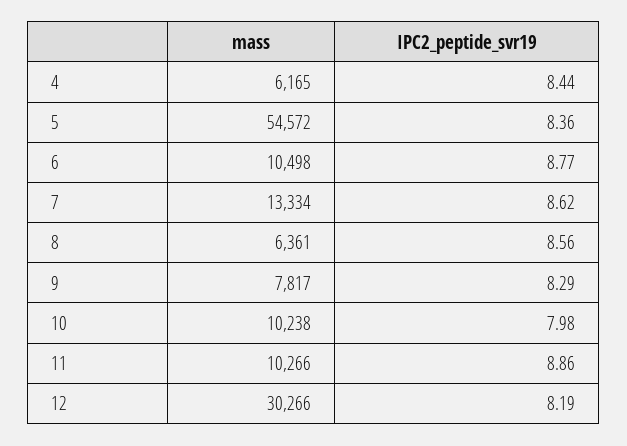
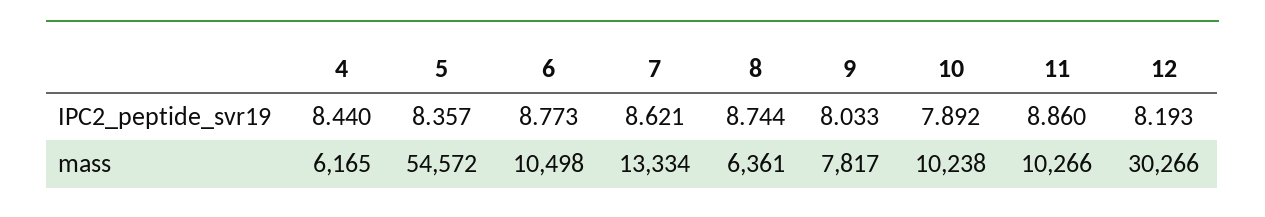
  {
    "mass": {
      "4": 6165,
      "5": 54572,
      "6": 10498,
      "7": 13334,
      "8": 6361,
      "9": 7817,
      "10": 10238,
      "11": 10266,
      "12": 30266
    },
    "IPC2_peptide_svr19": {
      "4": 8.44,
      "5": 8.357,
      "6": 8.773,
      "7": 8.621,
-     "8": 8.56,
+     "8": 8.744,
-     "9": 8.29,
+     "9": 8.033,
-     "10": 7.98,
+     "10": 7.892,
      "11": 8.86,
      "12": 8.193
    }
  }

